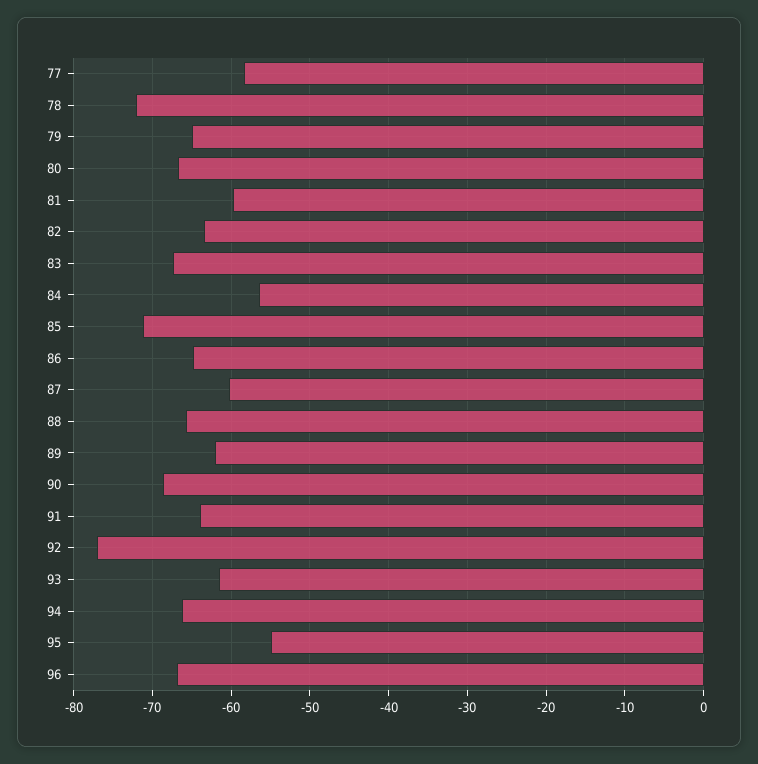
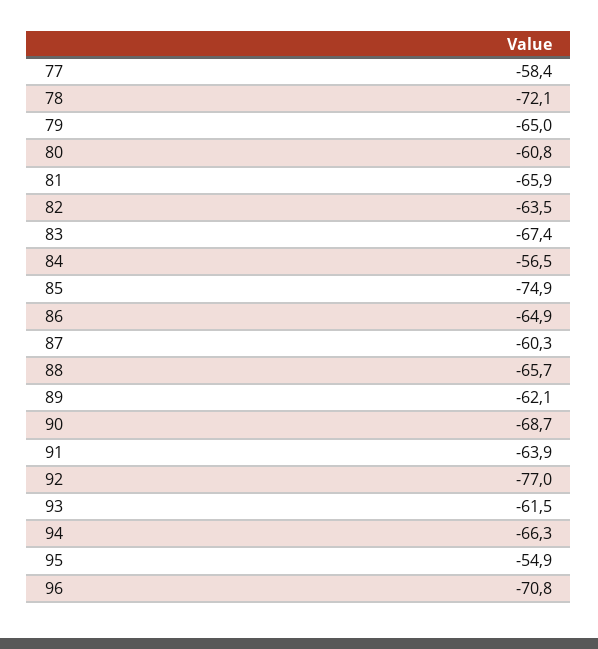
  {
    "77": -58.4,
    "78": -72.1,
    "79": -65,
-   "80": -67,
+   "80": -60.8,
-   "81": -60,
+   "81": -65.9,
    "82": -63.5,
    "83": -67.4,
    "84": -56.5,
-   "85": -71,
+   "85": -74.9,
    "86": -64.9,
    "87": -60.3,
    "88": -65.7,
    "89": -62.1,
    "90": -68.7,
    "91": -63.9,
    "92": -77,
    "93": -61.5,
    "94": -66.3,
    "95": -54.9,
-   "96": -67
+   "96": -70.8
  }

